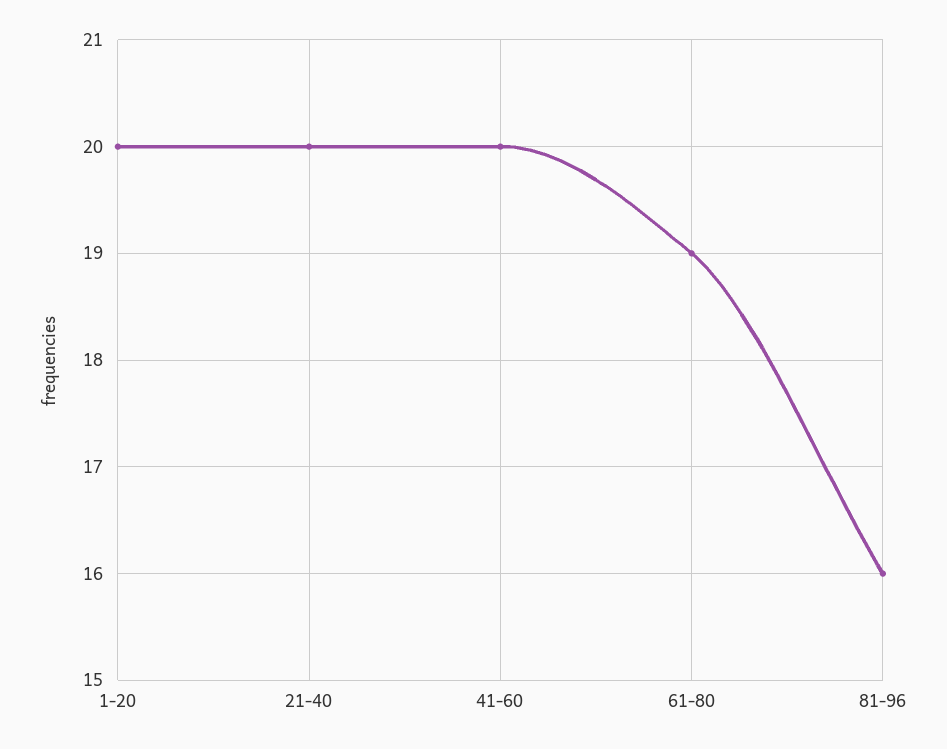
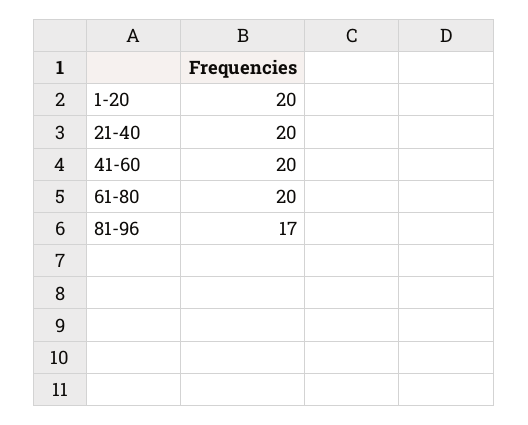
  {
    "1-20": 20,
    "21-40": 20,
    "41-60": 20,
-   "61-80": 19,
+   "61-80": 20,
-   "81-96": 16
+   "81-96": 17
  }

